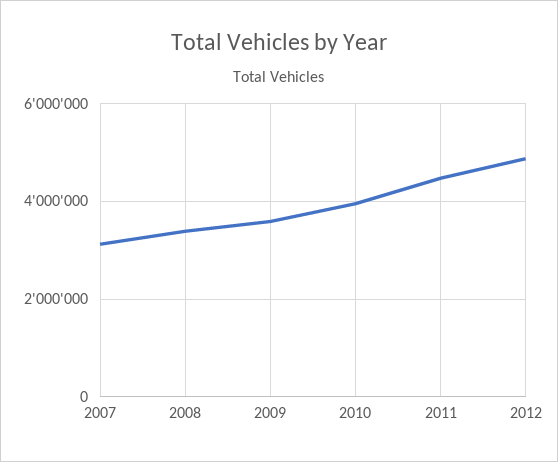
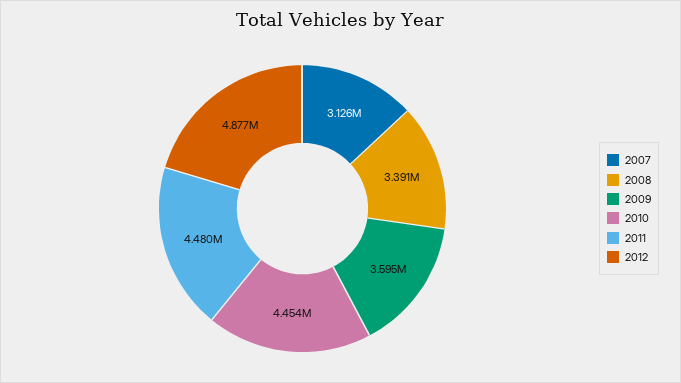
  {
    "2007": 3126000,
    "2008": 3391000,
    "2009": 3595000,
-   "2010": 4000000,
+   "2010": 4454000,
    "2011": 4480000,
    "2012": 4877000
  }

